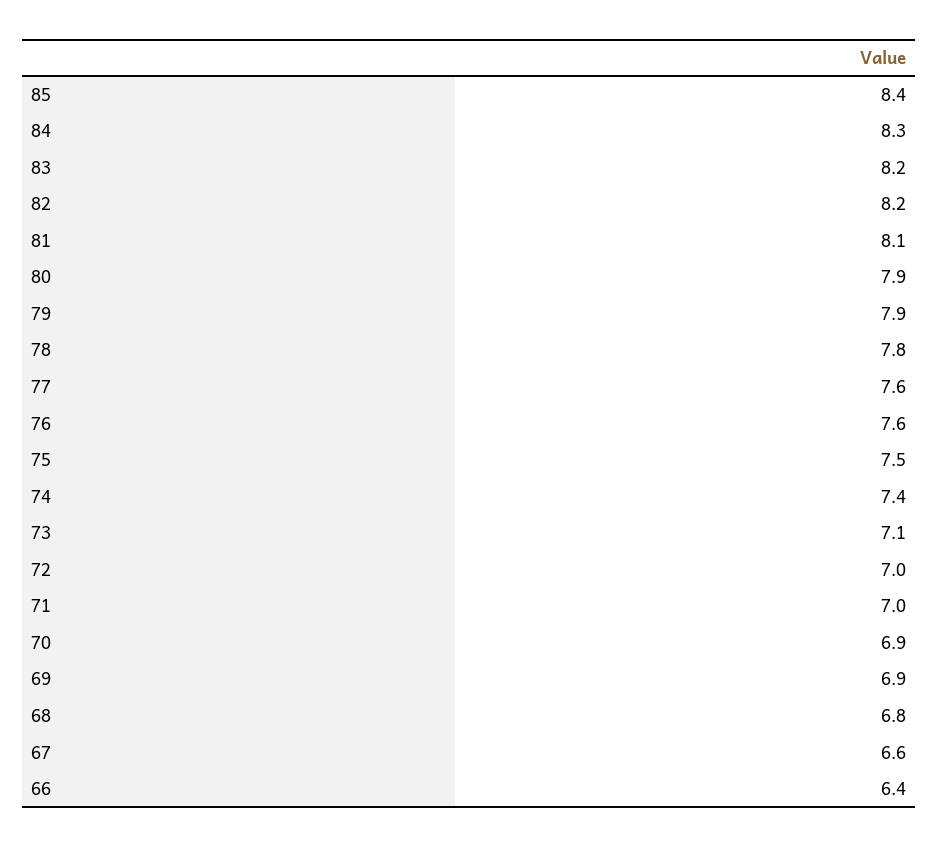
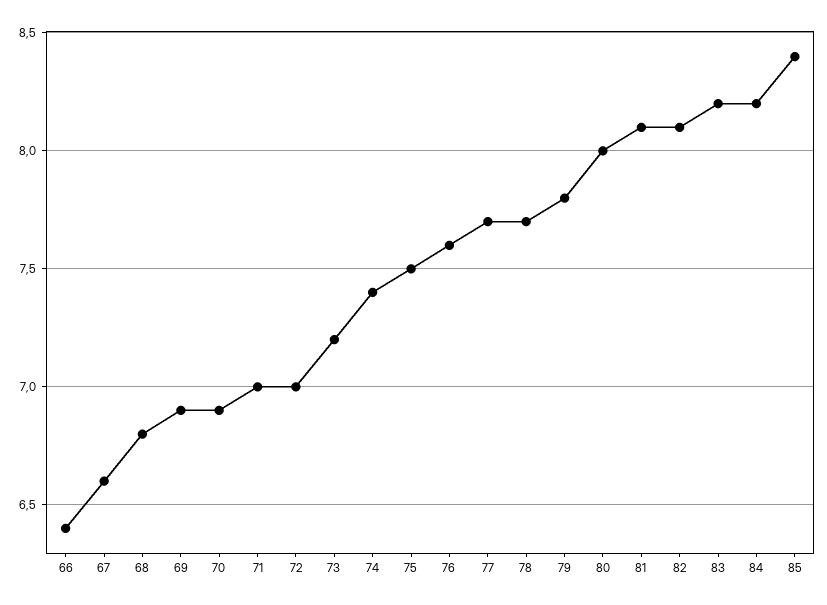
  {
    "85": 8.4,
-   "84": 8.3,
+   "84": 8.2,
    "83": 8.2,
-   "82": 8.2,
+   "82": 8.1,
    "81": 8.1,
-   "80": 7.9,
+   "80": 8,
-   "79": 7.9,
+   "79": 7.8,
-   "78": 7.8,
+   "78": 7.7,
-   "77": 7.6,
+   "77": 7.7,
    "76": 7.6,
    "75": 7.5,
    "74": 7.4,
-   "73": 7.1,
+   "73": 7.2,
    "72": 7,
    "71": 7,
    "70": 6.9,
    "69": 6.9,
    "68": 6.8,
    "67": 6.6,
    "66": 6.4
  }

